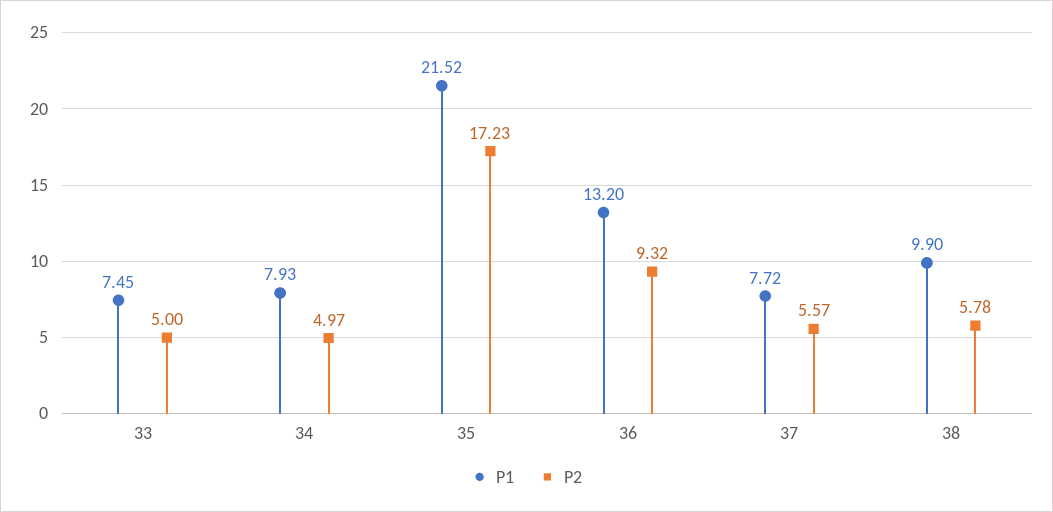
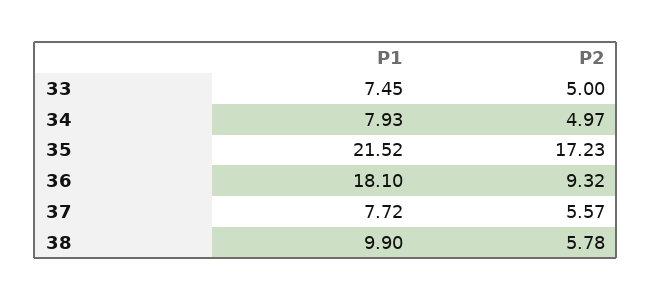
  {
    "P1": {
      "33": 7.45,
      "34": 7.93,
      "35": 21.52,
-     "36": 13.2,
+     "36": 18.1,
      "37": 7.72,
      "38": 9.9
    },
    "P2": {
      "33": 5,
      "34": 4.97,
      "35": 17.23,
      "36": 9.32,
      "37": 5.57,
      "38": 5.78
    }
  }

